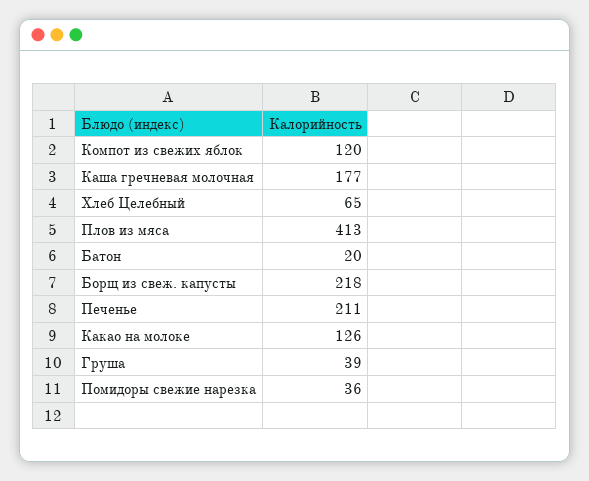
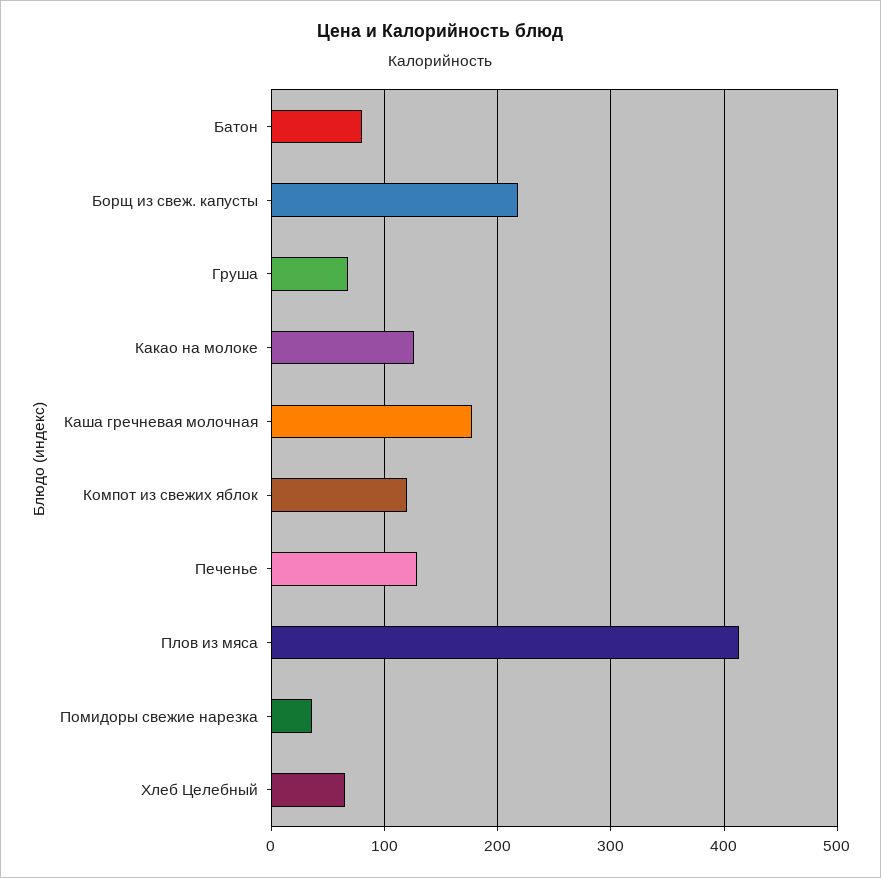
  {
    "Компот из свежих яблок": 120,
    "Каша гречневая молочная": 177,
    "Хлеб Целебный": 65,
    "Плов из мяса": 413,
-   "Батон": 20,
+   "Батон": 80,
    "Борщ из свеж. капусты": 218,
-   "Печенье": 211,
+   "Печенье": 130,
    "Какао на молоке": 126,
-   "Груша": 39,
+   "Груша": 70,
    "Помидоры свежие нарезка": 36
  }

